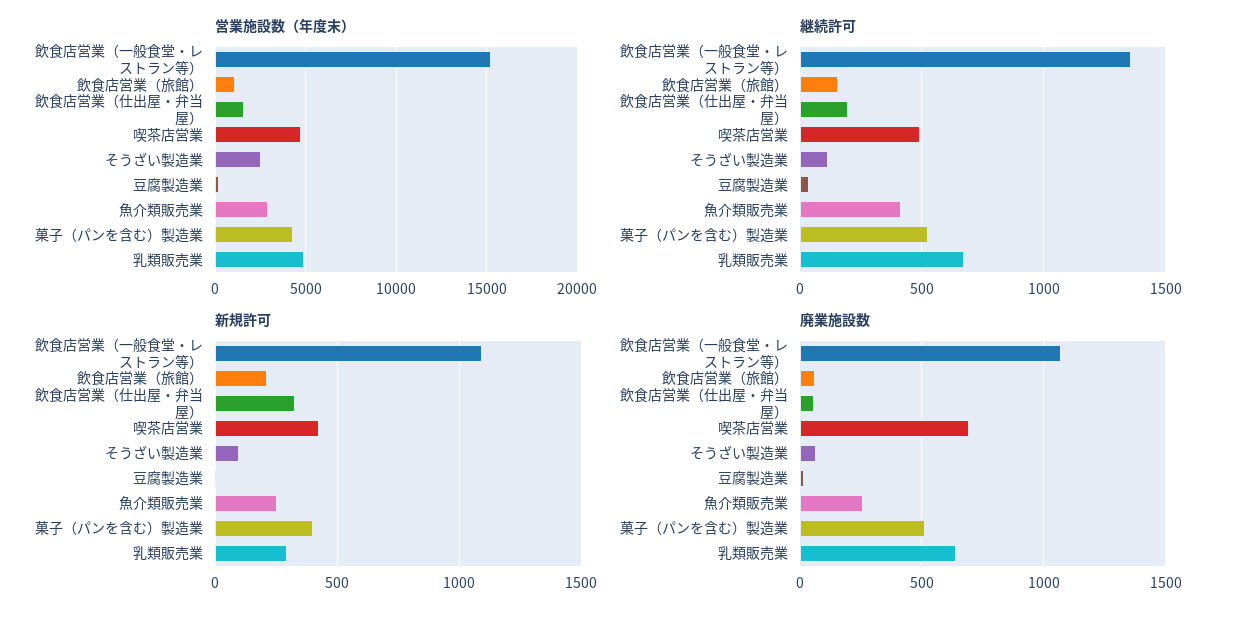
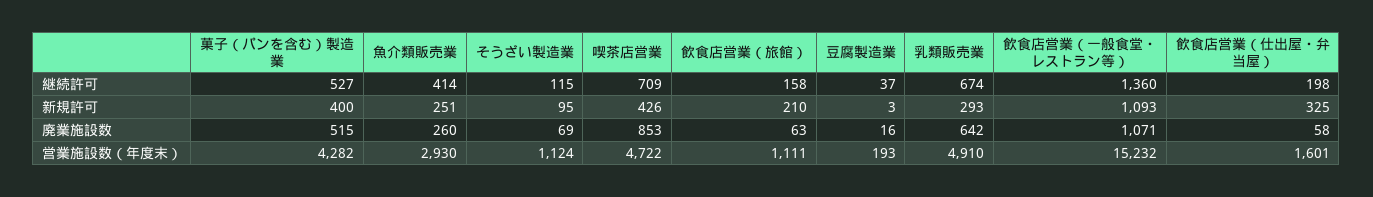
  {
    "営業施設数（年度末）": {
      "飲食店営業（一般食堂・レストラン等）": 15232,
      "飲食店営業（旅館）": 1111,
      "飲食店営業（仕出屋・弁当屋）": 1601,
      "喫茶店営業": 4722,
-     "そうざい製造業": 2500,
+     "そうざい製造業": 1124,
      "豆腐製造業": 193,
      "魚介類販売業": 2930,
      "菓子（パンを含む）製造業": 4282,
      "乳類販売業": 4910
    },
    "継続許可": {
      "飲食店営業（一般食堂・レストラン等）": 1360,
      "飲食店営業（旅館）": 158,
      "飲食店営業（仕出屋・弁当屋）": 198,
-     "喫茶店営業": 500,
+     "喫茶店営業": 709,
      "そうざい製造業": 115,
      "豆腐製造業": 37,
      "魚介類販売業": 414,
      "菓子（パンを含む）製造業": 527,
      "乳類販売業": 674
    },
    "新規許可": {
      "飲食店営業（一般食堂・レストラン等）": 1093,
      "飲食店営業（旅館）": 210,
      "飲食店営業（仕出屋・弁当屋）": 325,
      "喫茶店営業": 426,
      "そうざい製造業": 95,
      "豆腐製造業": 3,
      "魚介類販売業": 251,
      "菓子（パンを含む）製造業": 400,
      "乳類販売業": 293
    },
    "廃業施設数": {
      "飲食店営業（一般食堂・レストラン等）": 1071,
      "飲食店営業（旅館）": 63,
      "飲食店営業（仕出屋・弁当屋）": 58,
-     "喫茶店営業": 700,
+     "喫茶店営業": 853,
      "そうざい製造業": 69,
      "豆腐製造業": 16,
      "魚介類販売業": 260,
      "菓子（パンを含む）製造業": 515,
      "乳類販売業": 642
    }
  }

